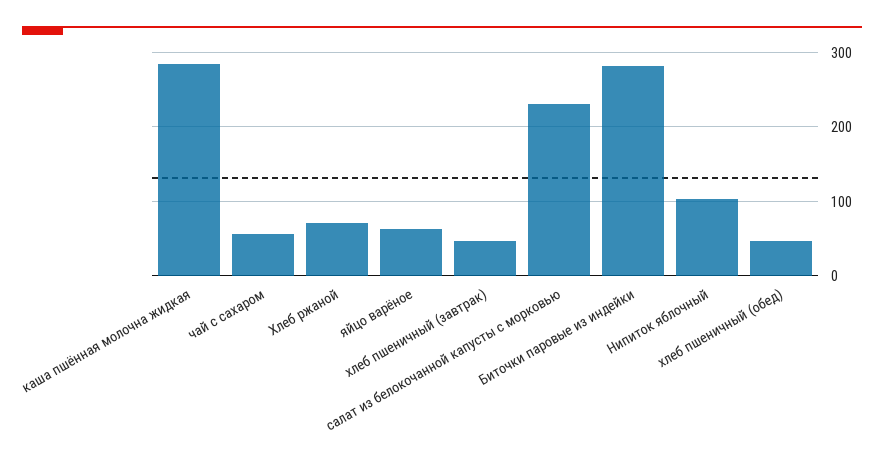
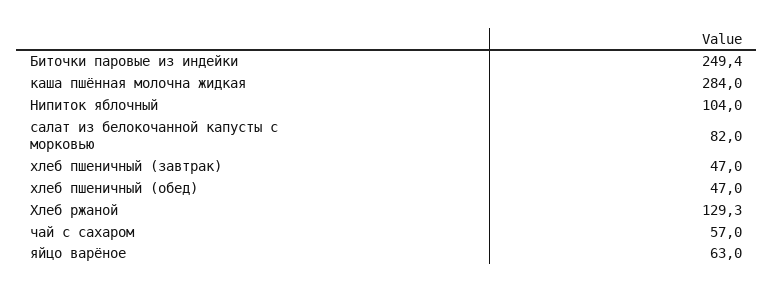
  {
    "каша пшённая молочна жидкая": 284,
    "чай с сахаром": 57,
-   "Хлеб ржаной": 70,
+   "Хлеб ржаной": 129.3,
    "яйцо варёное": 63,
    "хлеб пшеничный (завтрак)": 47,
-   "салат из белокочанной капусты с морковью": 230,
+   "салат из белокочанной капусты с морковью": 82,
-   "Биточки паровые из индейки": 280,
+   "Биточки паровые из индейки": 249.4,
    "Нипиток яблочный": 104,
    "хлеб пшеничный (обед)": 47
  }

